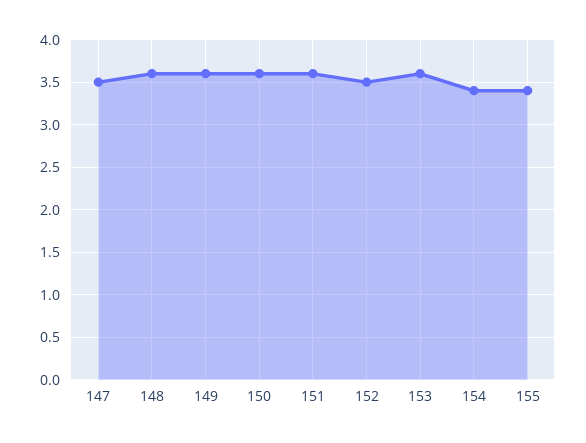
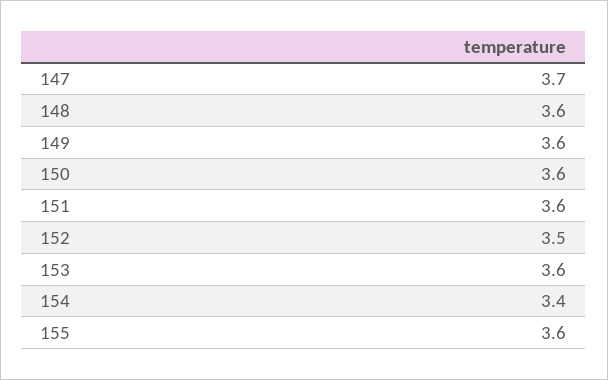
  {
-   "147": 3.5,
+   "147": 3.7,
    "148": 3.6,
    "149": 3.6,
    "150": 3.6,
    "151": 3.6,
    "152": 3.5,
    "153": 3.6,
    "154": 3.4,
-   "155": 3.4
+   "155": 3.6
  }

